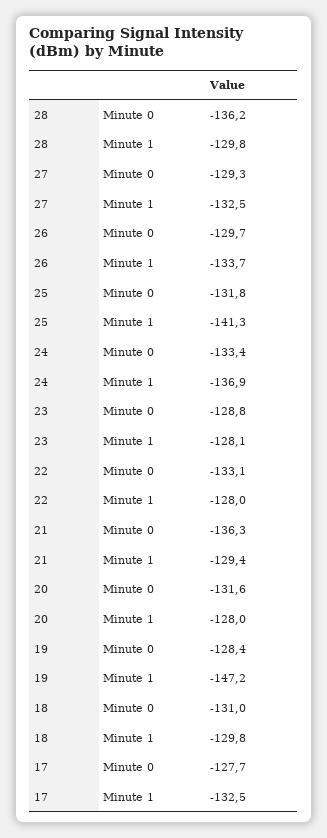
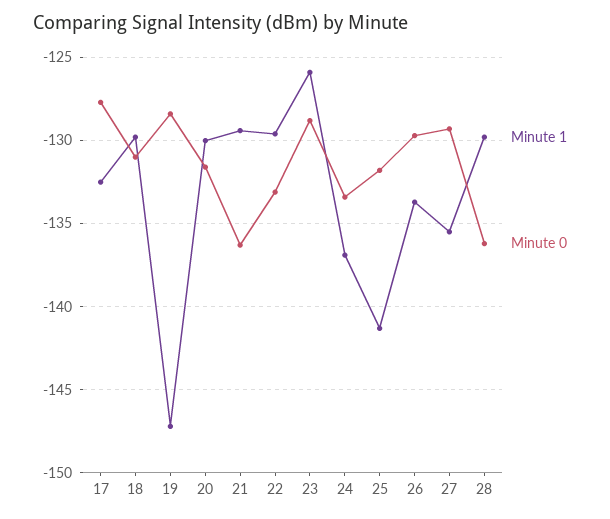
  {
    "Minute 0": {
      "28": -136.2,
      "27": -129.3,
      "26": -129.7,
      "25": -131.8,
      "24": -133.4,
      "23": -128.8,
      "22": -133.1,
      "21": -136.3,
      "20": -131.6,
      "19": -128.4,
      "18": -131,
      "17": -127.7
    },
    "Minute 1": {
      "28": -129.8,
-     "27": -132.5,
+     "27": -135.5,
      "26": -133.7,
      "25": -141.3,
      "24": -136.9,
-     "23": -128.1,
+     "23": -126,
-     "22": -128,
+     "22": -129.5,
      "21": -129.4,
-     "20": -128,
+     "20": -130,
      "19": -147.2,
      "18": -129.8,
      "17": -132.5
    }
  }

